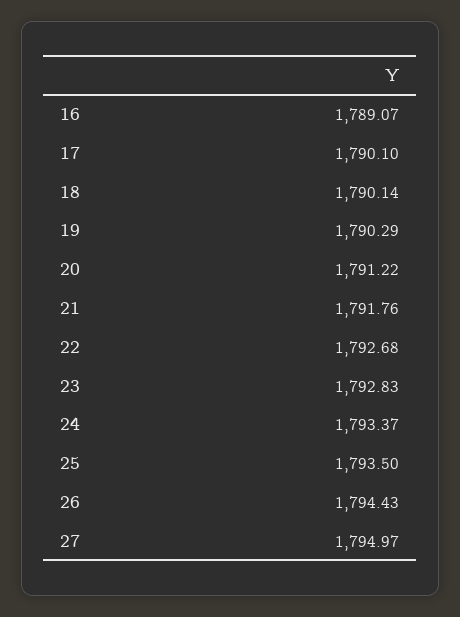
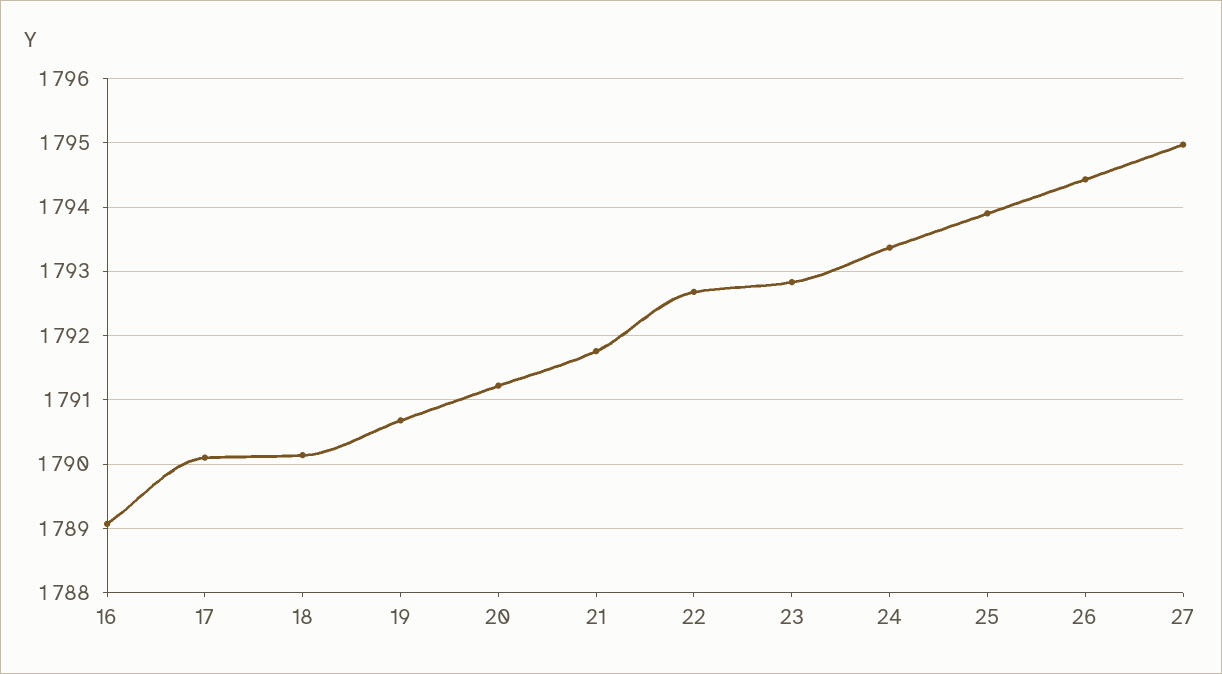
  {
    "16": 1789.07,
    "17": 1790.1,
    "18": 1790.14,
-   "19": 1790.29,
+   "19": 1790.7,
    "20": 1791.22,
    "21": 1791.76,
    "22": 1792.68,
    "23": 1792.83,
    "24": 1793.37,
-   "25": 1793.5,
+   "25": 1793.9,
    "26": 1794.43,
    "27": 1794.97
  }

